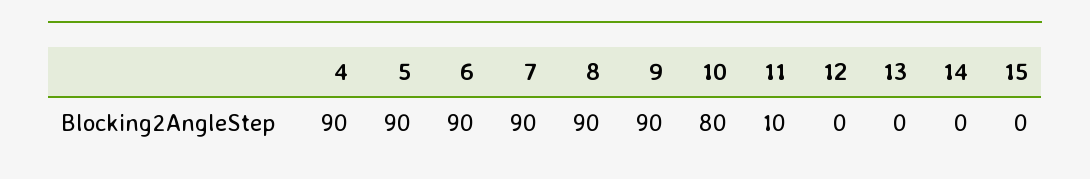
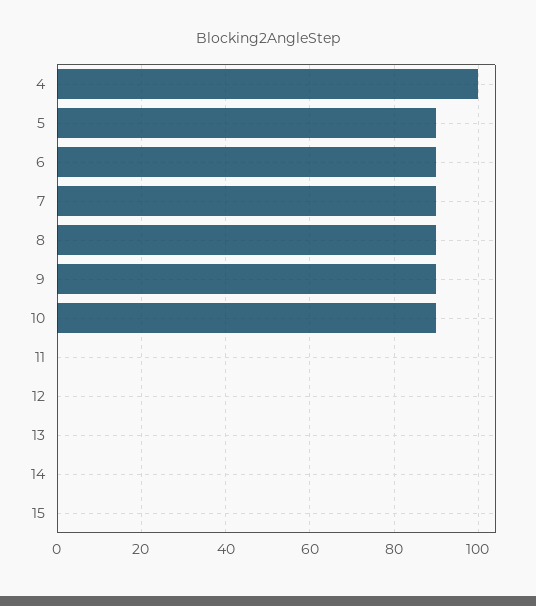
  {
-   "4": 90,
+   "4": 100,
    "5": 90,
    "6": 90,
    "7": 90,
    "8": 90,
    "9": 90,
-   "10": 80,
+   "10": 90,
-   "11": 10,
+   "11": 0,
    "12": 0,
    "13": 0,
    "14": 0,
    "15": 0
  }

